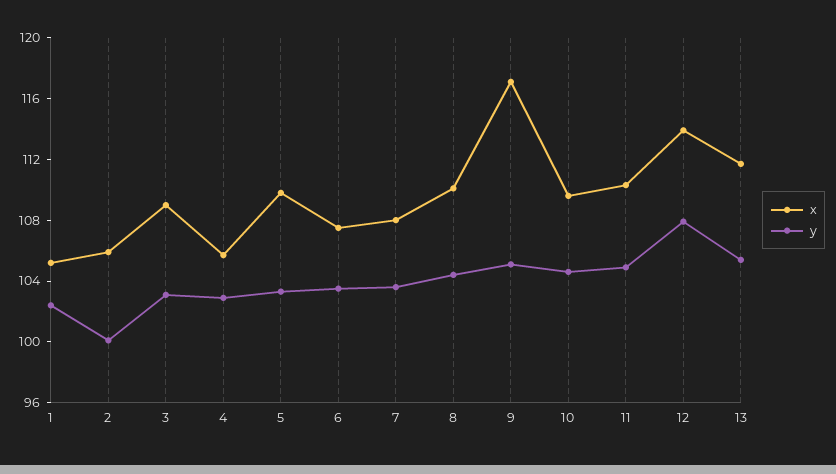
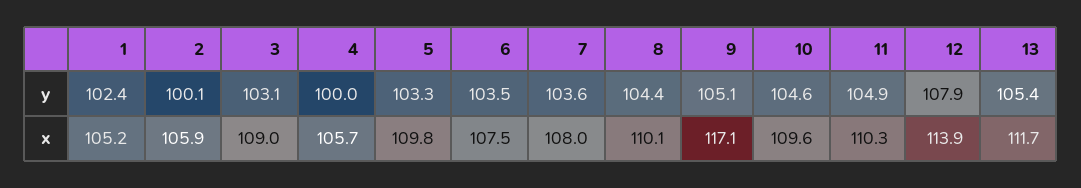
  {
    "x": {
      "1": 105.2,
      "2": 105.9,
      "3": 109,
      "4": 105.7,
      "5": 109.8,
      "6": 107.5,
      "7": 108,
      "8": 110.1,
      "9": 117.1,
      "10": 109.6,
      "11": 110.3,
      "12": 113.9,
      "13": 111.7
    },
    "y": {
      "1": 102.4,
      "2": 100.1,
      "3": 103.1,
-     "4": 103,
+     "4": 100,
      "5": 103.3,
      "6": 103.5,
      "7": 103.6,
      "8": 104.4,
      "9": 105.1,
      "10": 104.6,
      "11": 104.9,
      "12": 107.9,
      "13": 105.4
    }
  }

